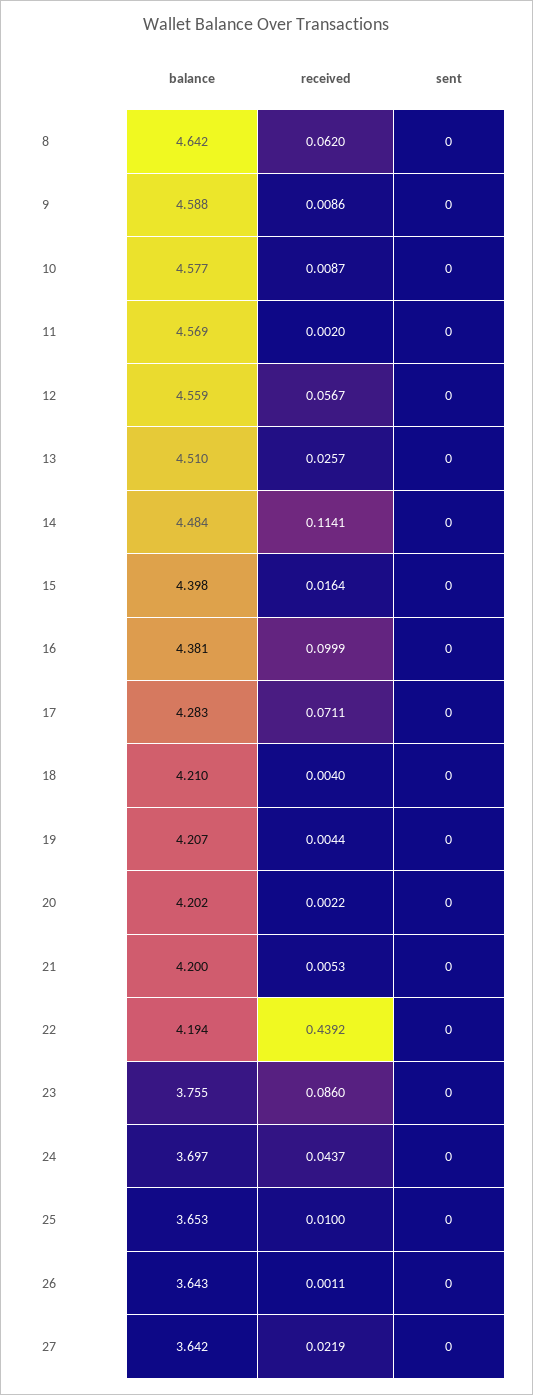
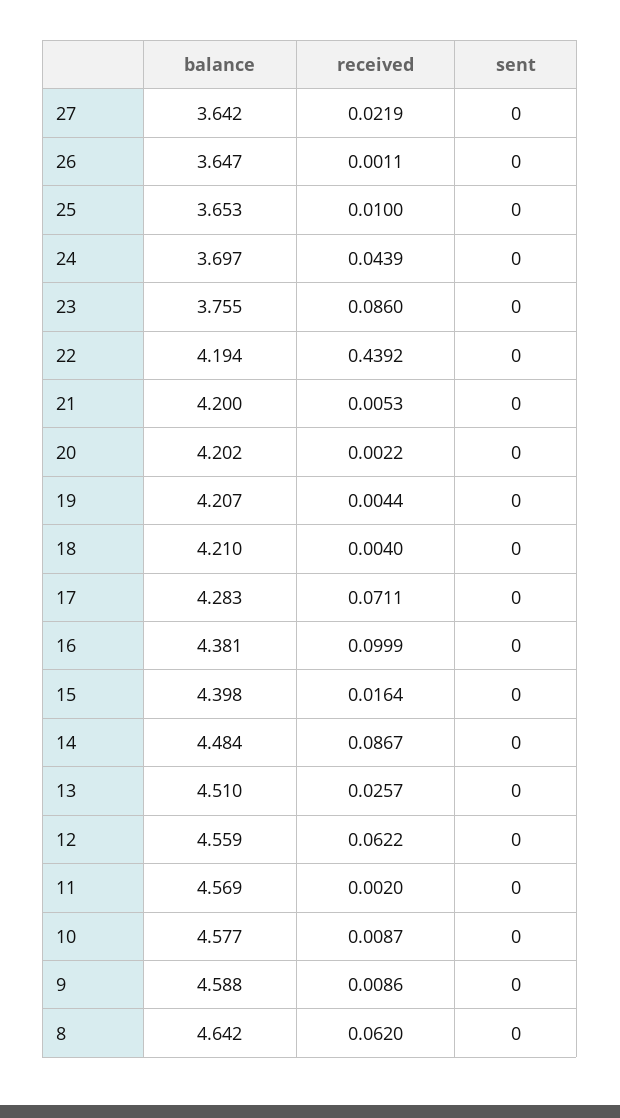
  {
    "balance": {
      "8": 4.642,
      "9": 4.588,
      "10": 4.577,
      "11": 4.569,
      "12": 4.559,
      "13": 4.51,
      "14": 4.484,
      "15": 4.398,
      "16": 4.381,
      "17": 4.283,
      "18": 4.21,
      "19": 4.207,
      "20": 4.202,
      "21": 4.2,
      "22": 4.194,
      "23": 3.755,
      "24": 3.697,
      "25": 3.653,
-     "26": 3.643,
+     "26": 3.647,
      "27": 3.642
    },
    "received": {
      "8": 0.062,
      "9": 0.0086,
      "10": 0.0087,
      "11": 0.002,
-     "12": 0.0567,
+     "12": 0.0622,
      "13": 0.0257,
-     "14": 0.1141,
+     "14": 0.0867,
      "15": 0.0164,
      "16": 0.0999,
      "17": 0.0711,
      "18": 0.004,
      "19": 0.0044,
      "20": 0.0022,
      "21": 0.0053,
      "22": 0.4392,
      "23": 0.086,
-     "24": 0.0437,
+     "24": 0.0439,
      "25": 0.01,
      "26": 0.0011,
      "27": 0.0219
    },
    "sent": {
      "8": 0,
      "9": 0,
      "10": 0,
      "11": 0,
      "12": 0,
      "13": 0,
      "14": 0,
      "15": 0,
      "16": 0,
      "17": 0,
      "18": 0,
      "19": 0,
      "20": 0,
      "21": 0,
      "22": 0,
      "23": 0,
      "24": 0,
      "25": 0,
      "26": 0,
      "27": 0
    }
  }

